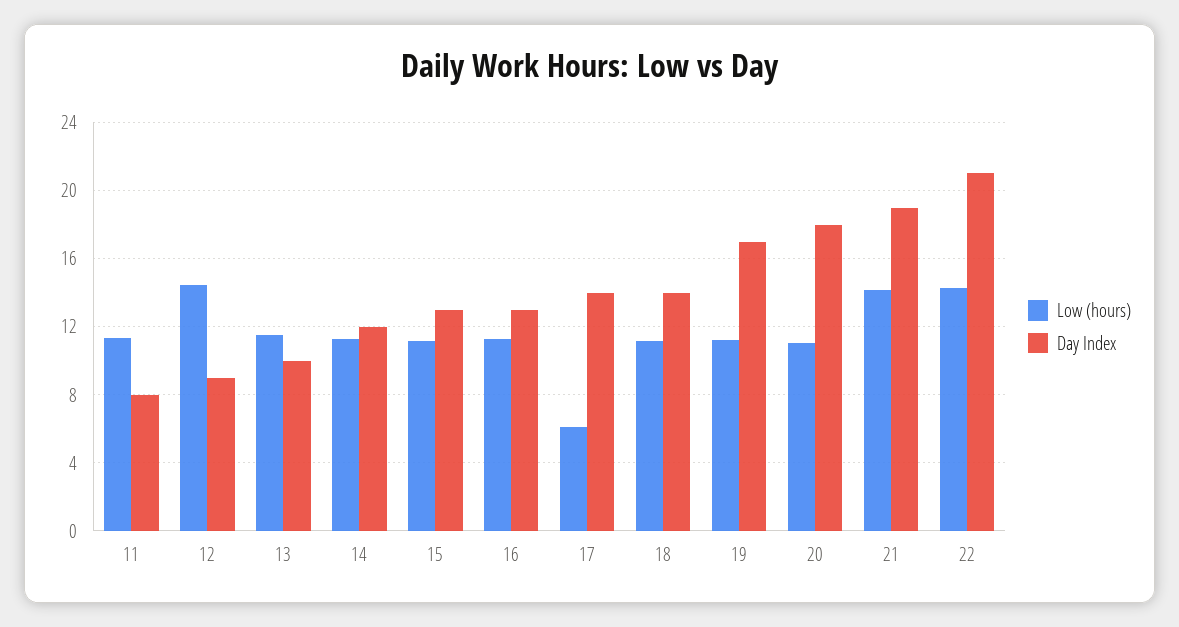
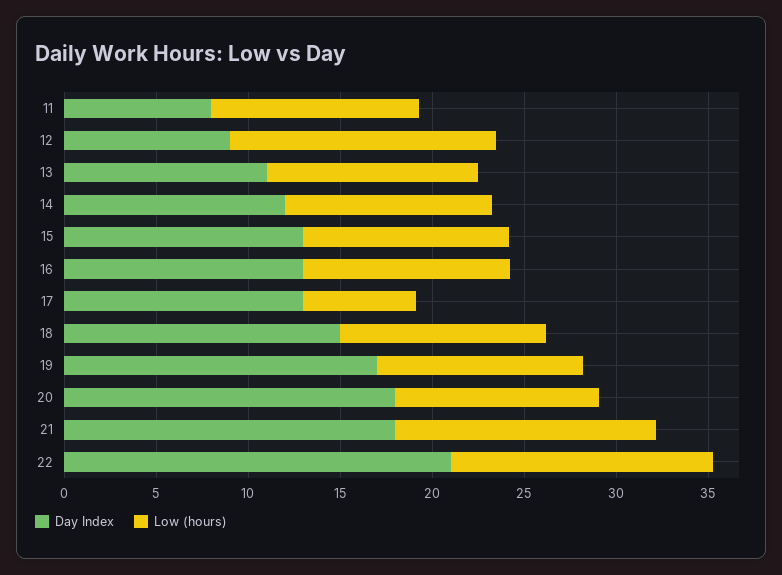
  {
    "Low (hours)": {
      "11": 11.5,
      "12": 14.5,
      "13": 11.5,
      "14": 11.5,
      "15": 11,
      "16": 11.5,
      "17": 6,
      "18": 11,
      "19": 11,
      "20": 11,
      "21": 14,
      "22": 14.5
    },
    "Day Index": {
      "11": 8,
      "12": 9,
-     "13": 10,
+     "13": 11,
      "14": 12,
      "15": 13,
      "16": 13,
-     "17": 14,
+     "17": 13,
-     "18": 14,
+     "18": 15,
      "19": 17,
      "20": 18,
-     "21": 19,
+     "21": 18,
      "22": 21
    }
  }

